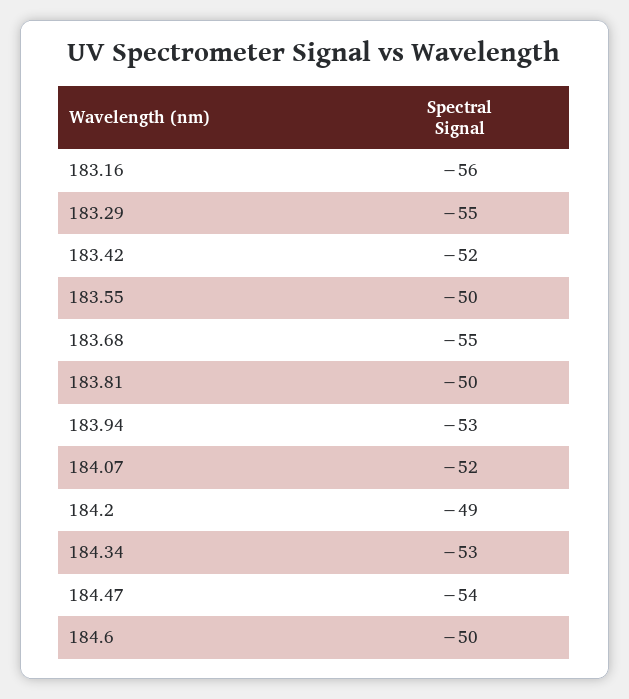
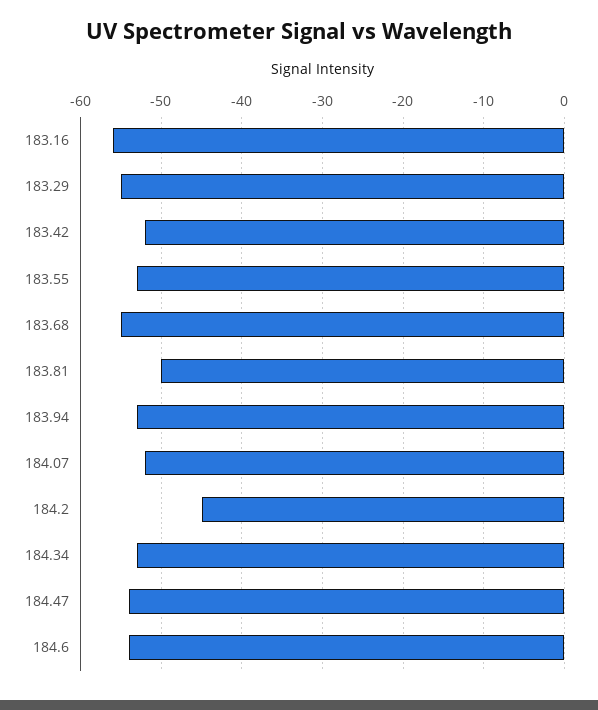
  {
    "183.16": -56,
    "183.29": -55,
    "183.42": -52,
-   "183.55": -50,
+   "183.55": -53,
    "183.68": -55,
    "183.81": -50,
    "183.94": -53,
    "184.07": -52,
-   "184.2": -49,
+   "184.2": -45,
    "184.34": -53,
    "184.47": -54,
-   "184.6": -50
+   "184.6": -54
  }

